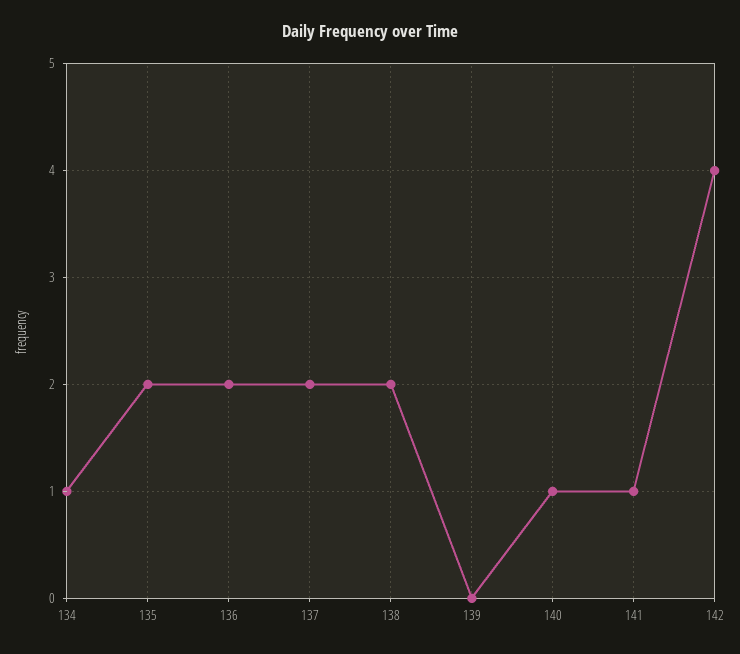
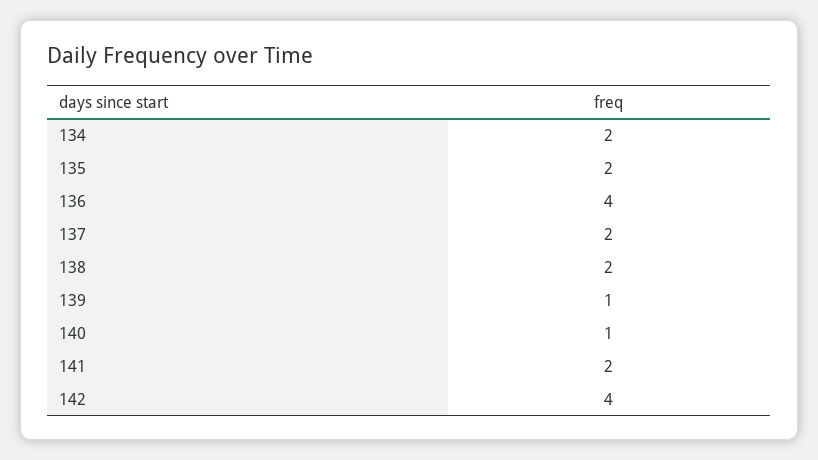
  {
-   "134": 1,
+   "134": 2,
    "135": 2,
-   "136": 2,
+   "136": 4,
    "137": 2,
    "138": 2,
-   "139": 0,
+   "139": 1,
    "140": 1,
-   "141": 1,
+   "141": 2,
    "142": 4
  }

